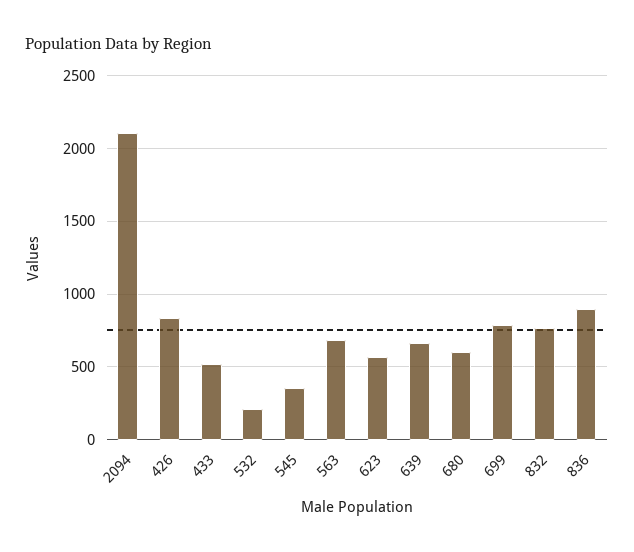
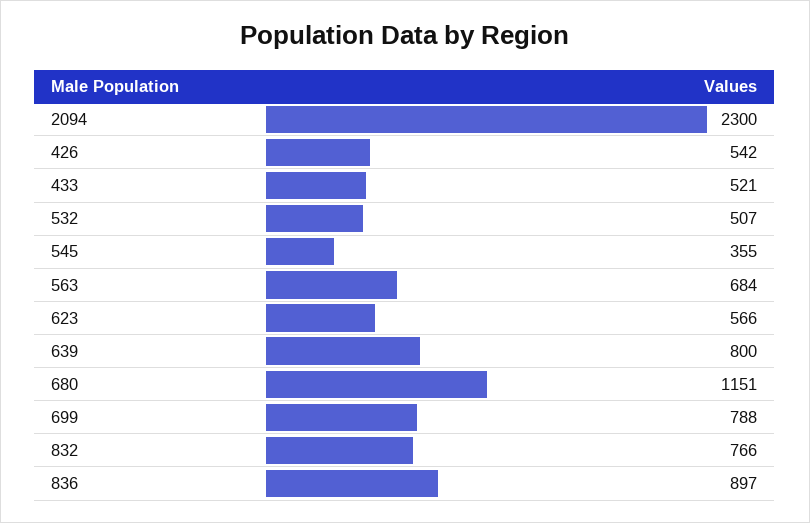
  {
-   "2094": 2100,
+   "2094": 2300,
-   "426": 850,
+   "426": 542,
    "433": 521,
-   "532": 200,
+   "532": 507,
    "545": 355,
    "563": 684,
    "623": 566,
-   "639": 650,
+   "639": 800,
-   "680": 600,
+   "680": 1151,
    "699": 788,
    "832": 766,
    "836": 897
  }

